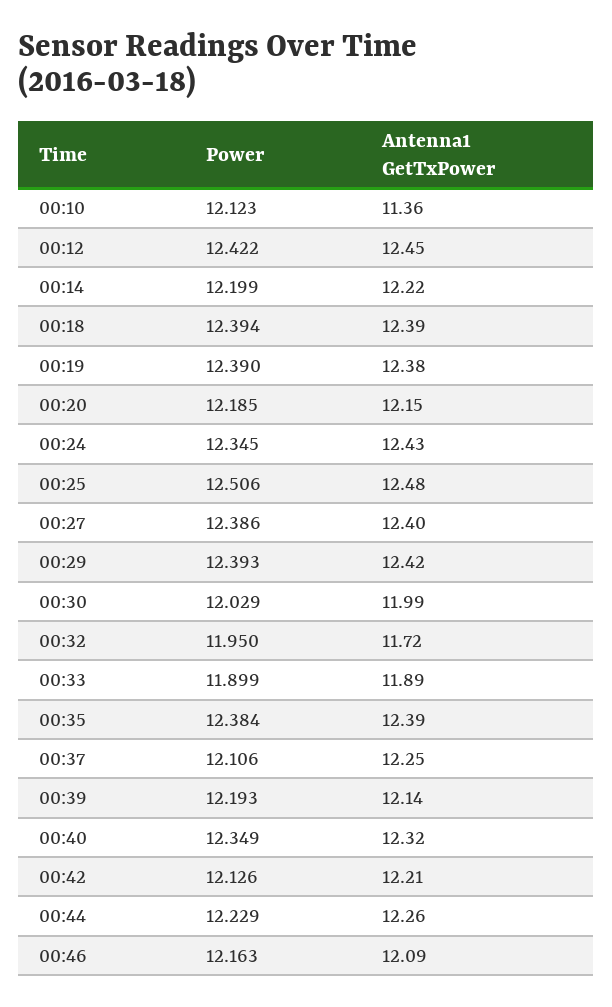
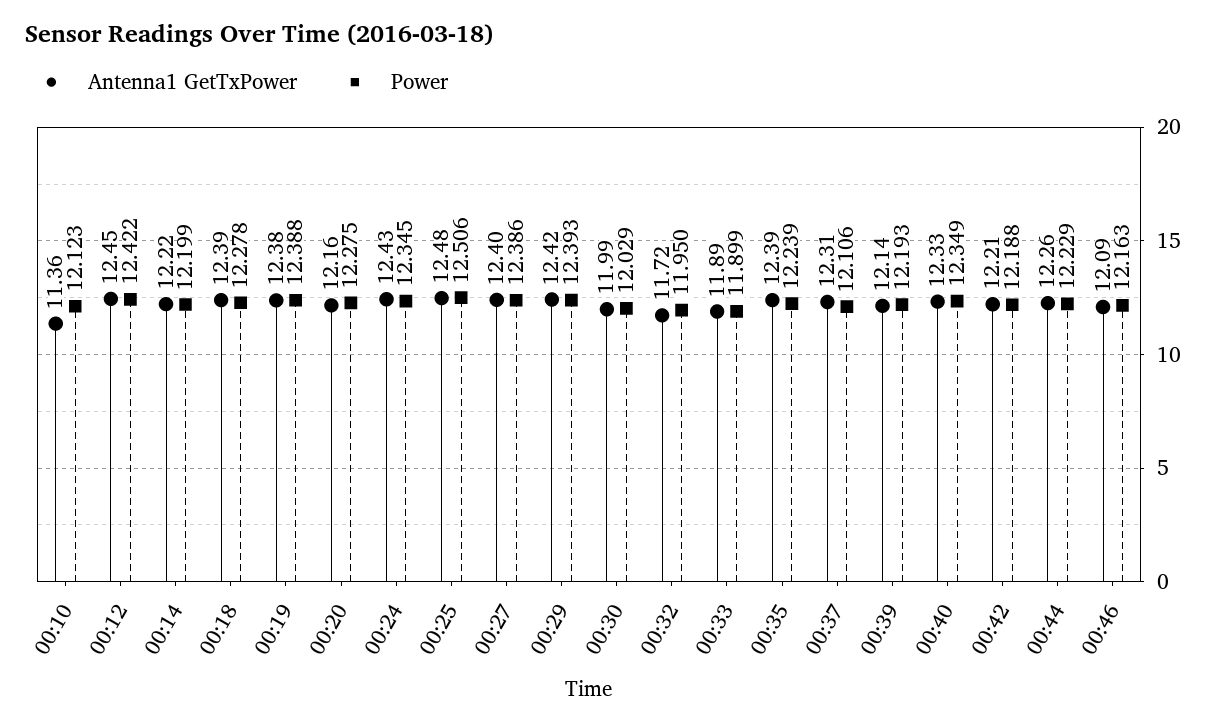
  {
    "Power": {
      "00:10": 12.123,
      "00:12": 12.422,
      "00:14": 12.199,
-     "00:18": 12.394,
+     "00:18": 12.278,
-     "00:19": 12.39,
+     "00:19": 12.388,
-     "00:20": 12.185,
+     "00:20": 12.275,
      "00:24": 12.345,
      "00:25": 12.506,
      "00:27": 12.386,
      "00:29": 12.393,
      "00:30": 12.029,
      "00:32": 11.95,
      "00:33": 11.899,
-     "00:35": 12.384,
+     "00:35": 12.239,
      "00:37": 12.106,
      "00:39": 12.193,
      "00:40": 12.349,
-     "00:42": 12.126,
+     "00:42": 12.188,
      "00:44": 12.229,
      "00:46": 12.163
    },
    "Antenna1 GetTxPower": {
      "00:10": 11.36,
      "00:12": 12.45,
      "00:14": 12.22,
      "00:18": 12.39,
      "00:19": 12.38,
-     "00:20": 12.15,
+     "00:20": 12.16,
      "00:24": 12.43,
      "00:25": 12.48,
      "00:27": 12.4,
      "00:29": 12.42,
      "00:30": 11.99,
      "00:32": 11.72,
      "00:33": 11.89,
      "00:35": 12.39,
-     "00:37": 12.25,
+     "00:37": 12.31,
      "00:39": 12.14,
-     "00:40": 12.32,
+     "00:40": 12.33,
      "00:42": 12.21,
      "00:44": 12.26,
      "00:46": 12.09
    }
  }

